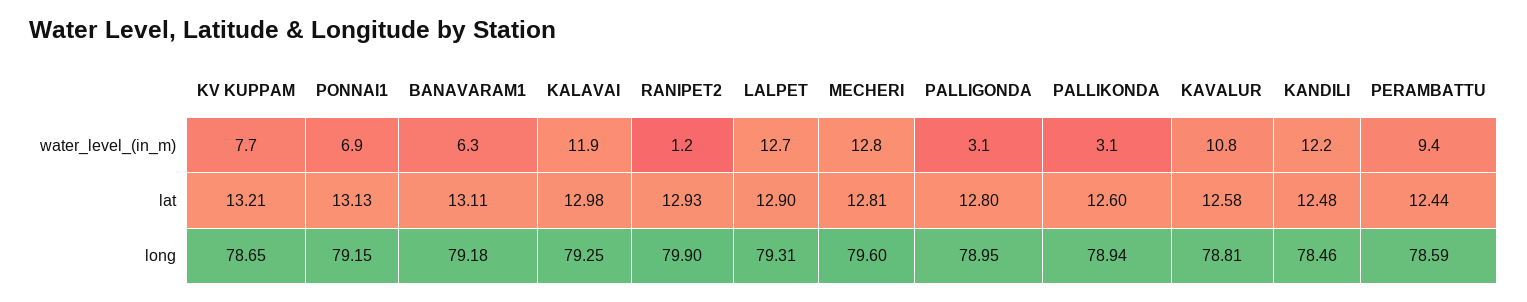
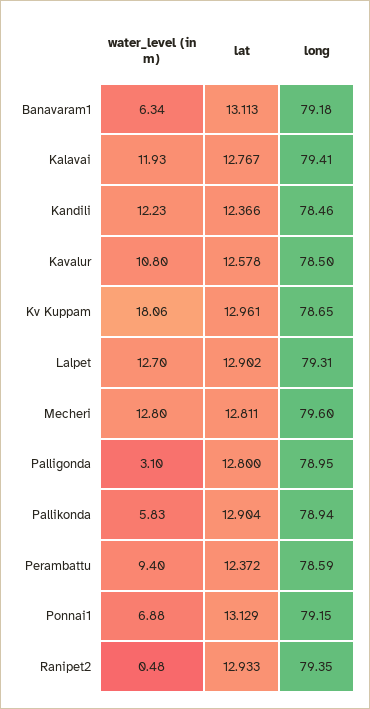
  {
    "KV KUPPAM": {
-     "water_level_(in_m)": 7.7,
+     "water_level_(in_m)": 18.06,
-     "lat": 13.21,
+     "lat": 12.961,
      "long": 78.65
    },
    "PONNAI1": {
      "water_level_(in_m)": 6.88,
      "lat": 13.129,
      "long": 79.15
    },
    "BANAVARAM1": {
      "water_level_(in_m)": 6.34,
      "lat": 13.113,
      "long": 79.18
    },
    "KALAVAI": {
      "water_level_(in_m)": 11.93,
-     "lat": 12.98,
+     "lat": 12.767,
-     "long": 79.25
+     "long": 79.41
    },
    "RANIPET2": {
-     "water_level_(in_m)": 1.2,
+     "water_level_(in_m)": 0.48,
      "lat": 12.933,
-     "long": 79.9
+     "long": 79.35
    },
    "LALPET": {
      "water_level_(in_m)": 12.7,
      "lat": 12.902,
      "long": 79.31
    },
    "MECHERI": {
      "water_level_(in_m)": 12.8,
      "lat": 12.811,
      "long": 79.6
    },
    "PALLIGONDA": {
      "water_level_(in_m)": 3.1,
      "lat": 12.8,
      "long": 78.95
    },
    "PALLIKONDA": {
-     "water_level_(in_m)": 3.1,
+     "water_level_(in_m)": 5.83,
-     "lat": 12.6,
+     "lat": 12.904,
      "long": 78.94
    },
    "KAVALUR": {
      "water_level_(in_m)": 10.8,
      "lat": 12.578,
-     "long": 78.81
+     "long": 78.5
    },
    "KANDILI": {
      "water_level_(in_m)": 12.23,
-     "lat": 12.48,
+     "lat": 12.366,
      "long": 78.46
    },
    "PERAMBATTU": {
      "water_level_(in_m)": 9.4,
-     "lat": 12.44,
+     "lat": 12.372,
      "long": 78.59
    }
  }

